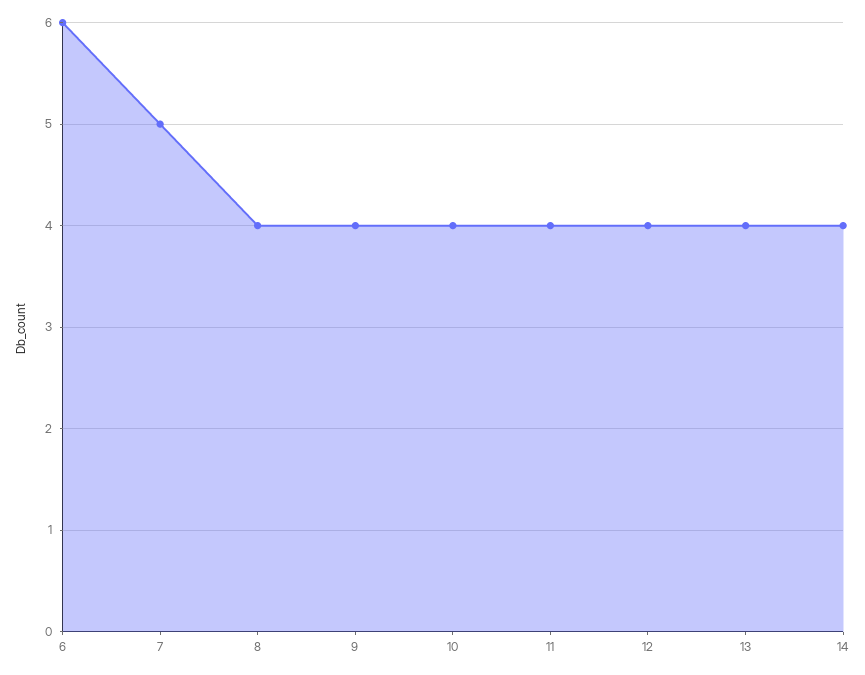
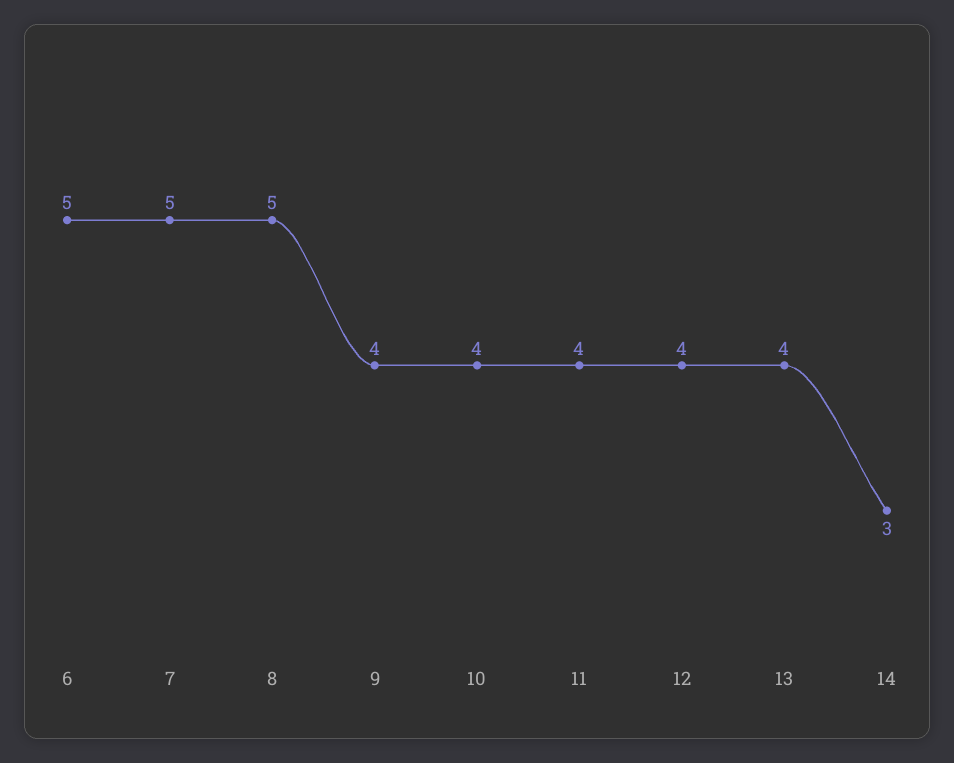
  {
-   "6": 6,
+   "6": 5,
    "7": 5,
-   "8": 4,
+   "8": 5,
    "9": 4,
    "10": 4,
    "11": 4,
    "12": 4,
    "13": 4,
-   "14": 4
+   "14": 3
  }

